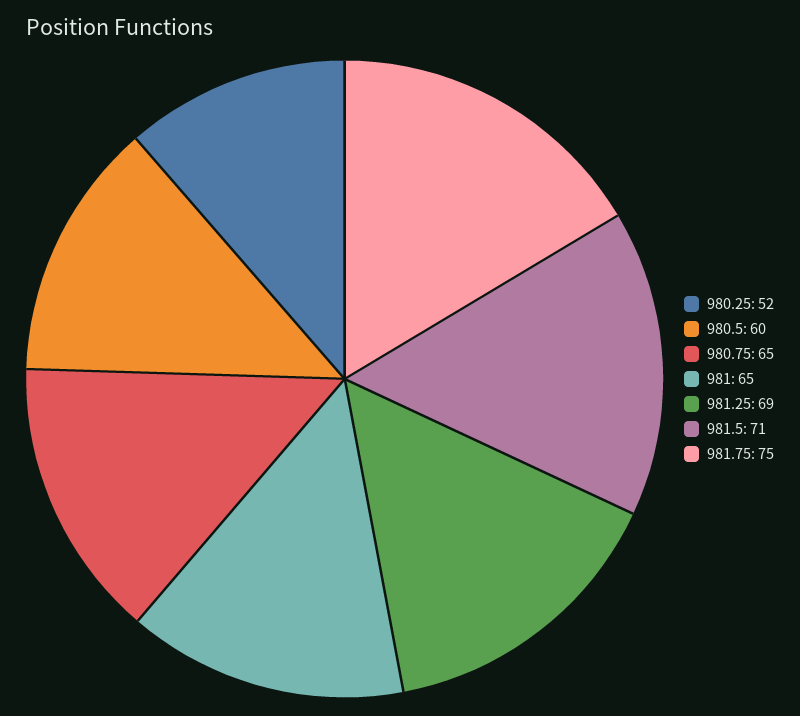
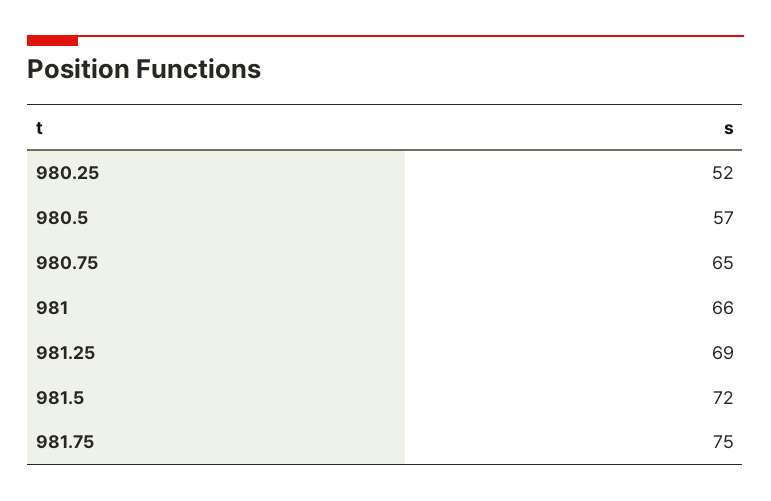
  {
    "980.25": 52,
-   "980.5": 60,
+   "980.5": 57,
    "980.75": 65,
-   "981": 65,
+   "981": 66,
    "981.25": 69,
-   "981.5": 71,
+   "981.5": 72,
    "981.75": 75
  }

